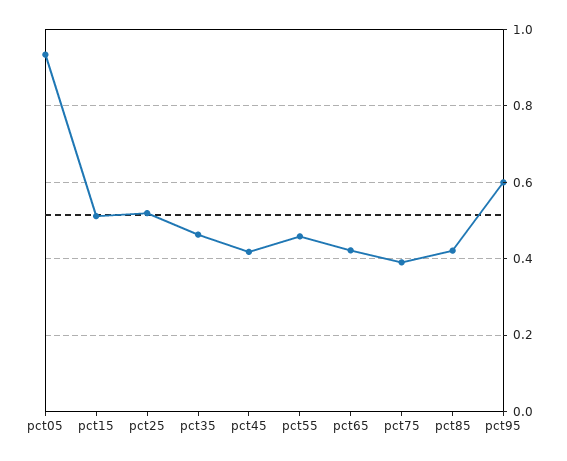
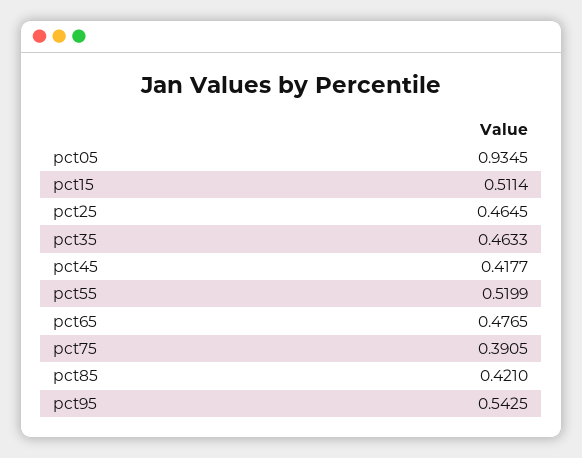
  {
    "pct05": 0.9345,
    "pct15": 0.5114,
-   "pct25": 0.52,
+   "pct25": 0.4645,
    "pct35": 0.4633,
    "pct45": 0.4177,
-   "pct55": 0.46,
+   "pct55": 0.5199,
-   "pct65": 0.42,
+   "pct65": 0.4765,
    "pct75": 0.3905,
    "pct85": 0.421,
-   "pct95": 0.6
+   "pct95": 0.5425
  }

